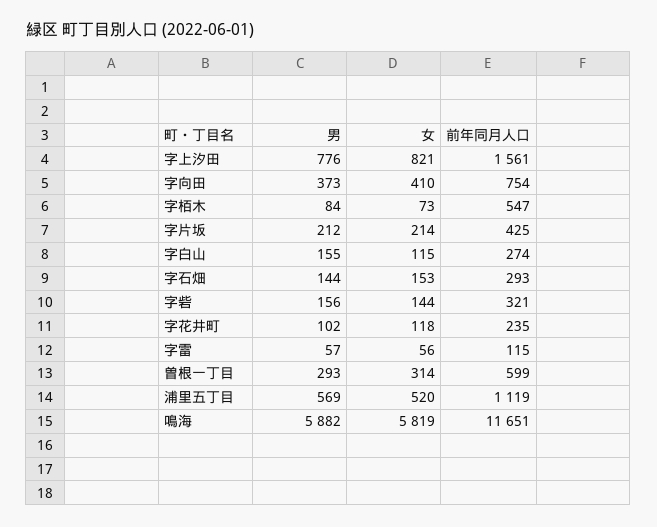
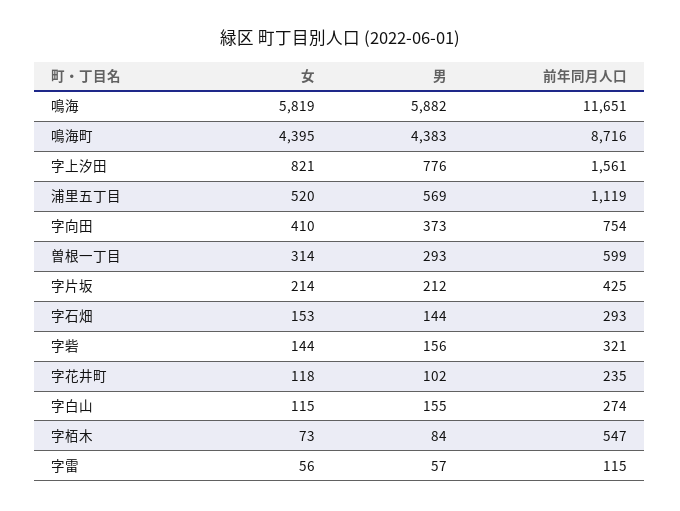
  {
    "男": {
      "字上汐田": 776,
      "字向田": 373,
      "字栢木": 84,
      "字片坂": 212,
      "字白山": 155,
      "字石畑": 144,
      "字砦": 156,
      "字花井町": 102,
      "字雷": 57,
      "曽根一丁目": 293,
      "浦里五丁目": 569,
-     "鳴海": 5882
+     "鳴海": 5882,
+     "鳴海町": 4383
    },
    "女": {
      "字上汐田": 821,
      "字向田": 410,
      "字栢木": 73,
      "字片坂": 214,
      "字白山": 115,
      "字石畑": 153,
      "字砦": 144,
      "字花井町": 118,
      "字雷": 56,
      "曽根一丁目": 314,
      "浦里五丁目": 520,
-     "鳴海": 5819
+     "鳴海": 5819,
+     "鳴海町": 4395
    },
    "前年同月人口": {
      "字上汐田": 1561,
      "字向田": 754,
      "字栢木": 547,
      "字片坂": 425,
      "字白山": 274,
      "字石畑": 293,
      "字砦": 321,
      "字花井町": 235,
      "字雷": 115,
      "曽根一丁目": 599,
      "浦里五丁目": 1119,
-     "鳴海": 11651
+     "鳴海": 11651,
+     "鳴海町": 8716
    }
  }

